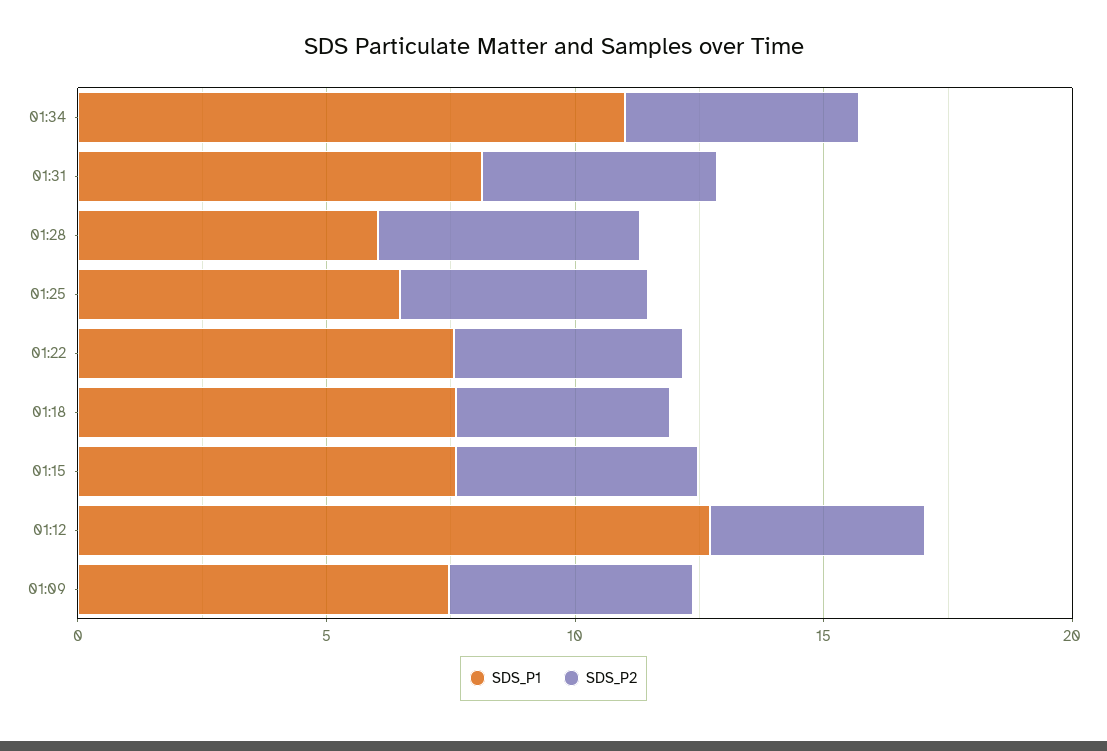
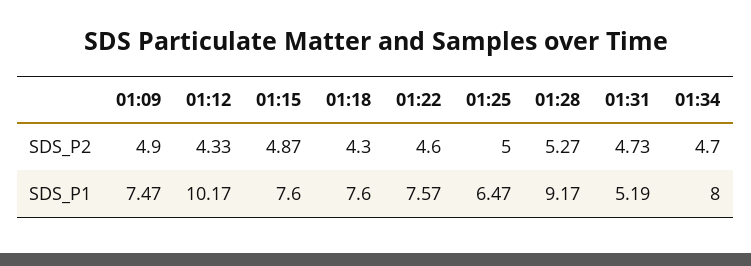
  {
    "SDS_P1": {
-     "01:34": 11,
+     "01:34": 8,
-     "01:31": 8,
+     "01:31": 5.19,
-     "01:28": 6,
+     "01:28": 9.17,
      "01:25": 6.47,
      "01:22": 7.57,
      "01:18": 7.6,
      "01:15": 7.6,
-     "01:12": 13,
+     "01:12": 10.17,
      "01:09": 7.47
    },
    "SDS_P2": {
      "01:34": 4.7,
      "01:31": 4.73,
      "01:28": 5.27,
      "01:25": 5,
      "01:22": 4.6,
      "01:18": 4.3,
      "01:15": 4.87,
      "01:12": 4.33,
      "01:09": 4.9
    }
  }

